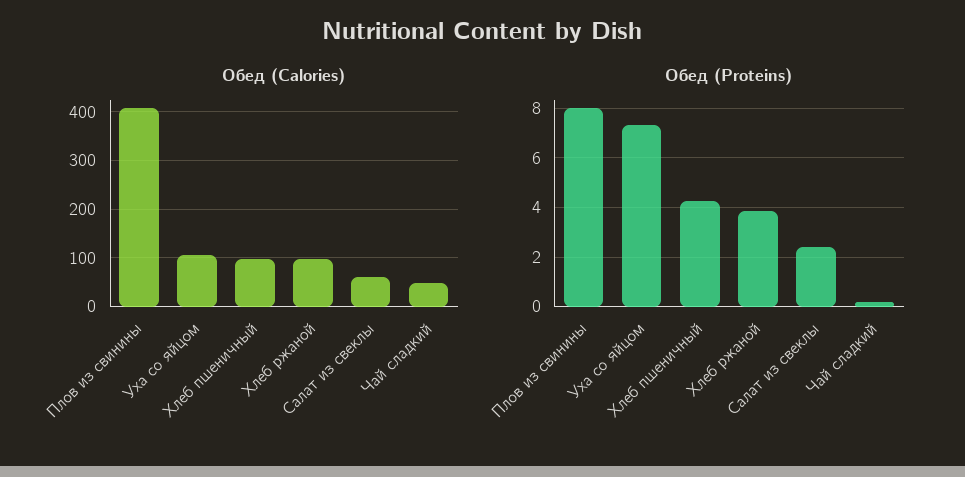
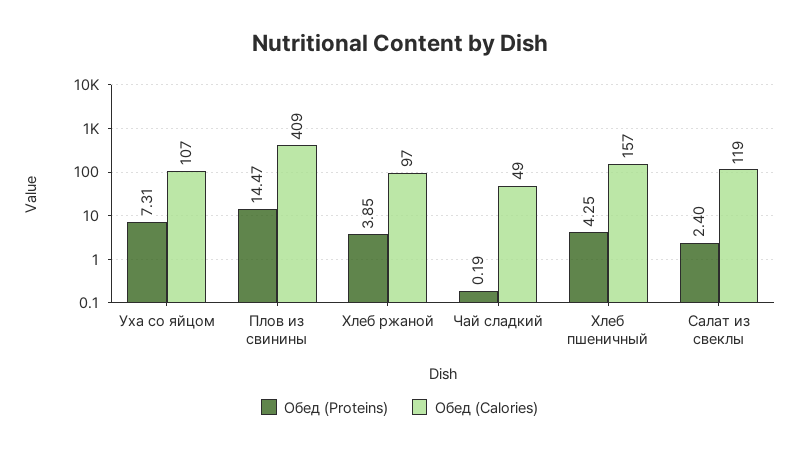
  {
    "Обед (Calories)": {
      "Плов из свинины": 409,
      "Уха со яйцом": 107,
-     "Хлеб пшеничный": 100,
+     "Хлеб пшеничный": 157,
      "Хлеб ржаной": 97,
-     "Салат из свеклы": 60,
+     "Салат из свеклы": 119,
      "Чай сладкий": 49
    },
    "Обед (Proteins)": {
-     "Плов из свинины": 8,
+     "Плов из свинины": 14.47,
      "Уха со яйцом": 7.31,
      "Хлеб пшеничный": 4.25,
      "Хлеб ржаной": 3.85,
      "Салат из свеклы": 2.4,
      "Чай сладкий": 0.19
    }
  }

